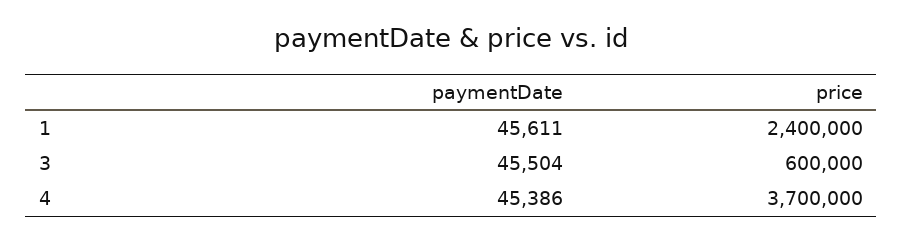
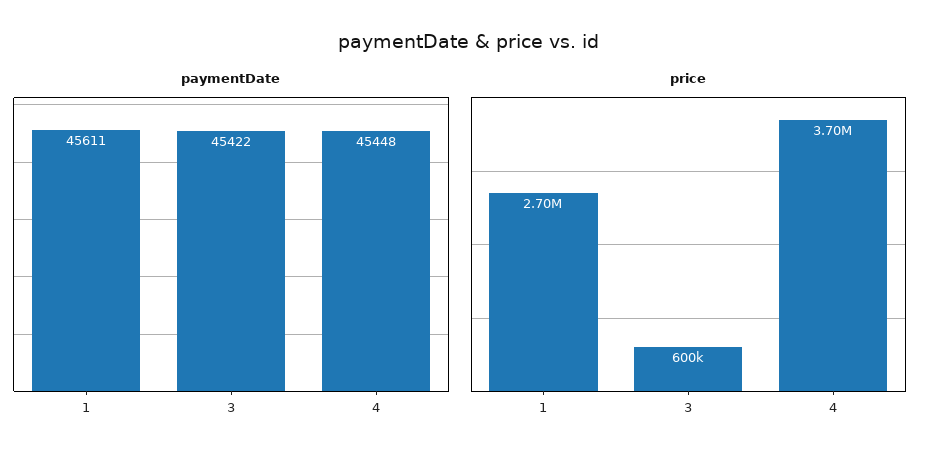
  {
    "paymentDate": {
      "1": 45611,
-     "3": 45504,
+     "3": 45422,
-     "4": 45386
+     "4": 45448
    },
    "price": {
-     "1": 2400000,
+     "1": 2700000,
      "3": 600000,
      "4": 3700000
    }
  }

